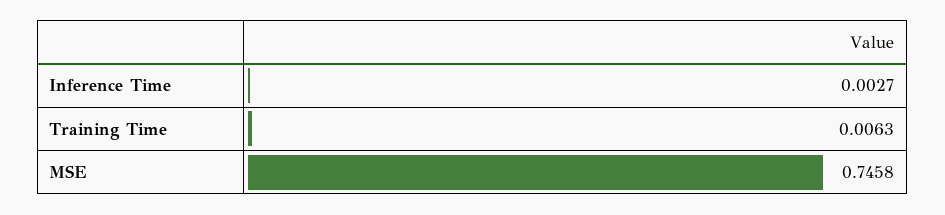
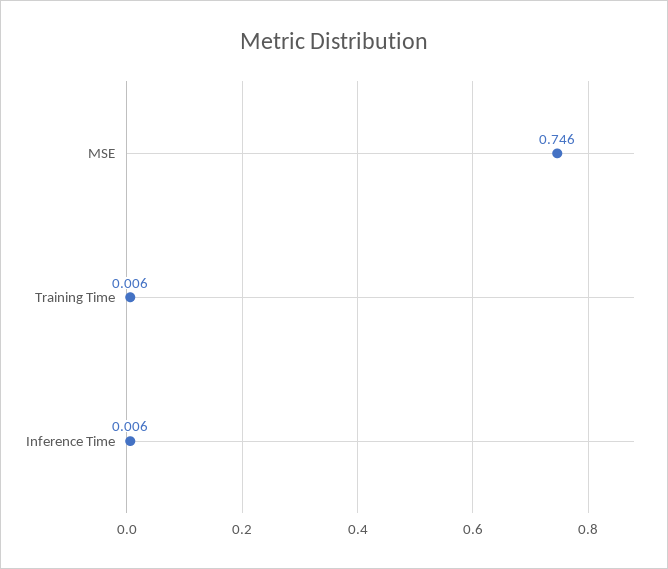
  {
-   "Inference Time": 0.0027,
+   "Inference Time": 0.006,
    "Training Time": 0.0063,
    "MSE": 0.7458
  }

